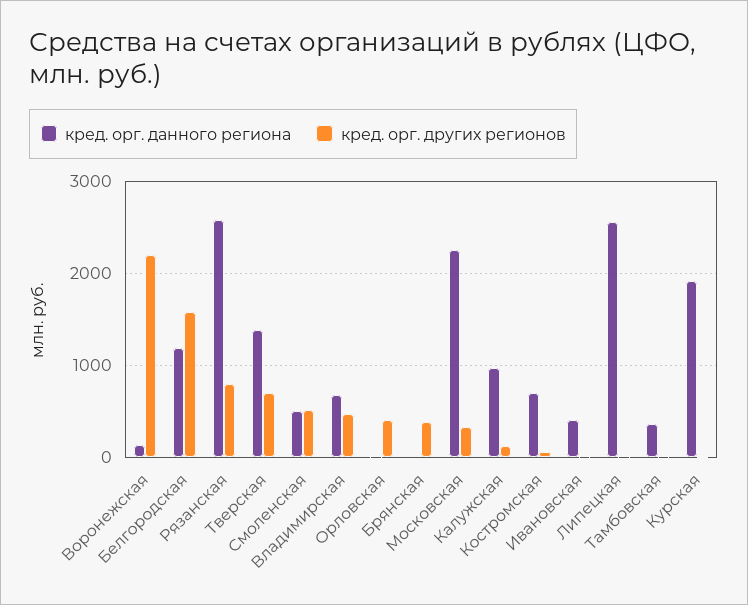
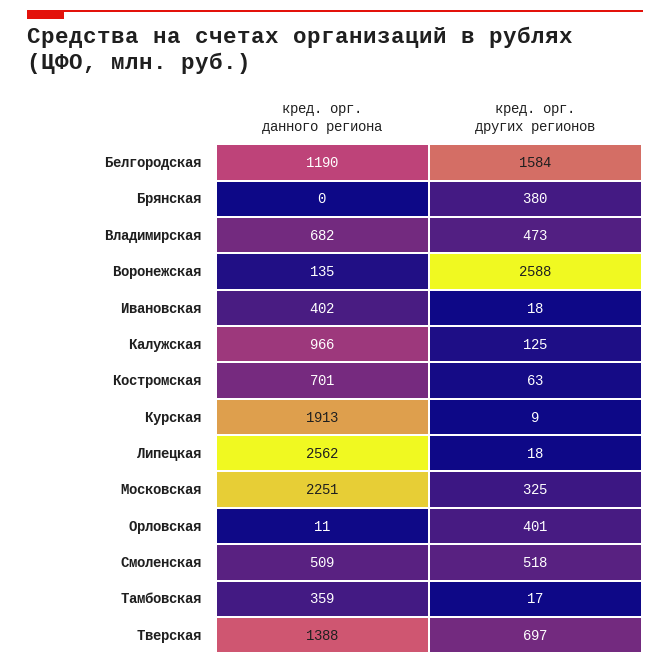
  {
    "кред. орг. данного региона": {
      "Воронежская": 135,
      "Белгородская": 1190,
-     "Рязанская": 2600,
      "Тверская": 1388,
      "Смоленская": 509,
      "Владимирская": 682,
      "Орловская": 11,
      "Брянская": 0,
      "Московская": 2251,
      "Калужская": 966,
      "Костромская": 701,
      "Ивановская": 402,
      "Липецкая": 2562,
      "Тамбовская": 359,
      "Курская": 1913
    },
    "кред. орг. других регионов": {
-     "Воронежская": 2200,
+     "Воронежская": 2588,
      "Белгородская": 1584,
-     "Рязанская": 800,
      "Тверская": 697,
      "Смоленская": 518,
      "Владимирская": 473,
      "Орловская": 401,
      "Брянская": 380,
      "Московская": 325,
      "Калужская": 125,
      "Костромская": 63,
      "Ивановская": 18,
      "Липецкая": 18,
      "Тамбовская": 17,
      "Курская": 9
    }
  }

